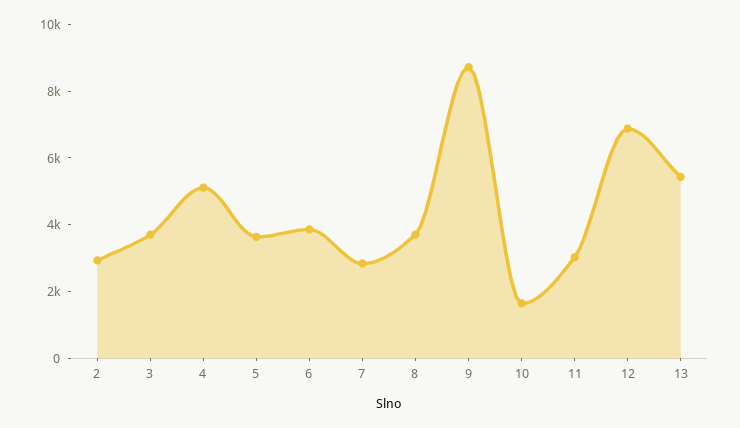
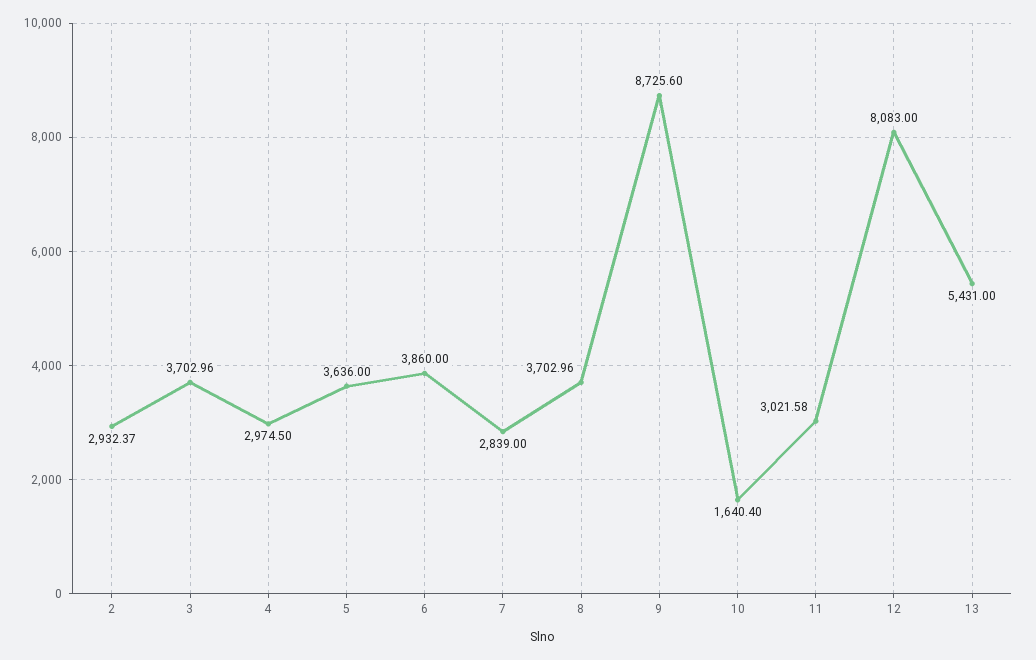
  {
    "2": 2932.37,
    "3": 3702.96,
-   "4": 5000,
+   "4": 2974.5,
    "5": 3636,
    "6": 3860,
    "7": 2839,
    "8": 3702.96,
    "9": 8725.6,
    "10": 1640.4,
    "11": 3021.58,
-   "12": 7000,
+   "12": 8083,
    "13": 5431
  }

